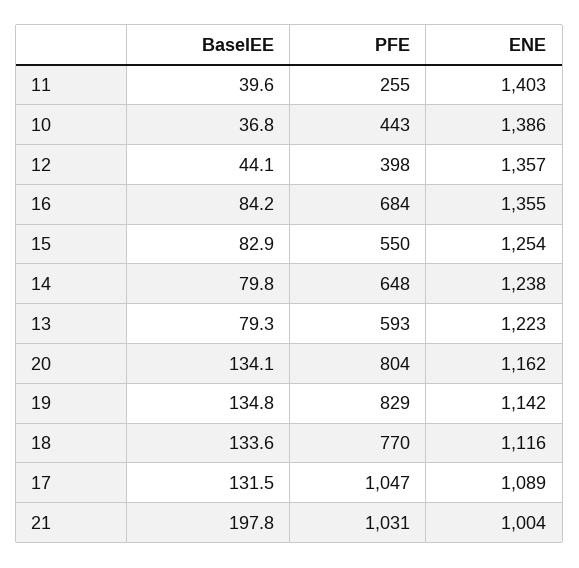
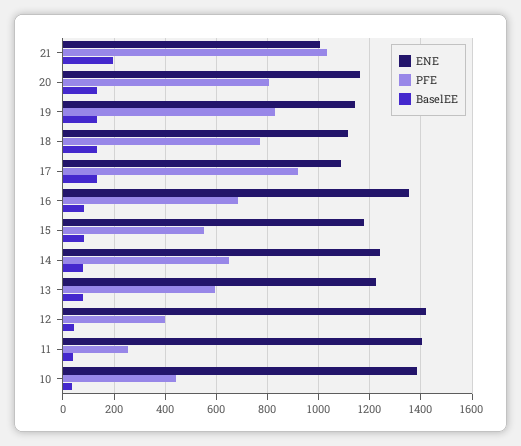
  {
    "BaselEE": {
      "11": 39.6,
      "10": 36.8,
      "12": 44.1,
      "16": 84.2,
      "15": 82.9,
      "14": 79.8,
      "13": 79.3,
      "20": 134.1,
      "19": 134.8,
      "18": 133.6,
      "17": 131.5,
      "21": 197.8
    },
    "PFE": {
      "11": 255,
      "10": 443,
      "12": 398,
      "16": 684,
      "15": 550,
      "14": 648,
      "13": 593,
      "20": 804,
      "19": 829,
      "18": 770,
-     "17": 1047,
+     "17": 925,
      "21": 1031
    },
    "ENE": {
      "11": 1403,
      "10": 1386,
-     "12": 1357,
+     "12": 1425,
      "16": 1355,
-     "15": 1254,
+     "15": 1175,
      "14": 1238,
      "13": 1223,
      "20": 1162,
      "19": 1142,
      "18": 1116,
      "17": 1089,
      "21": 1004
    }
  }

